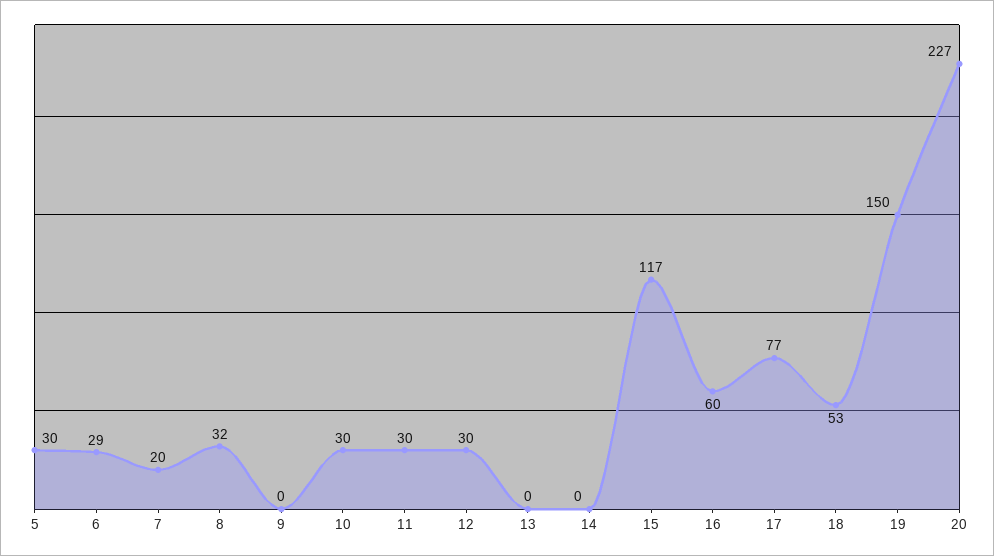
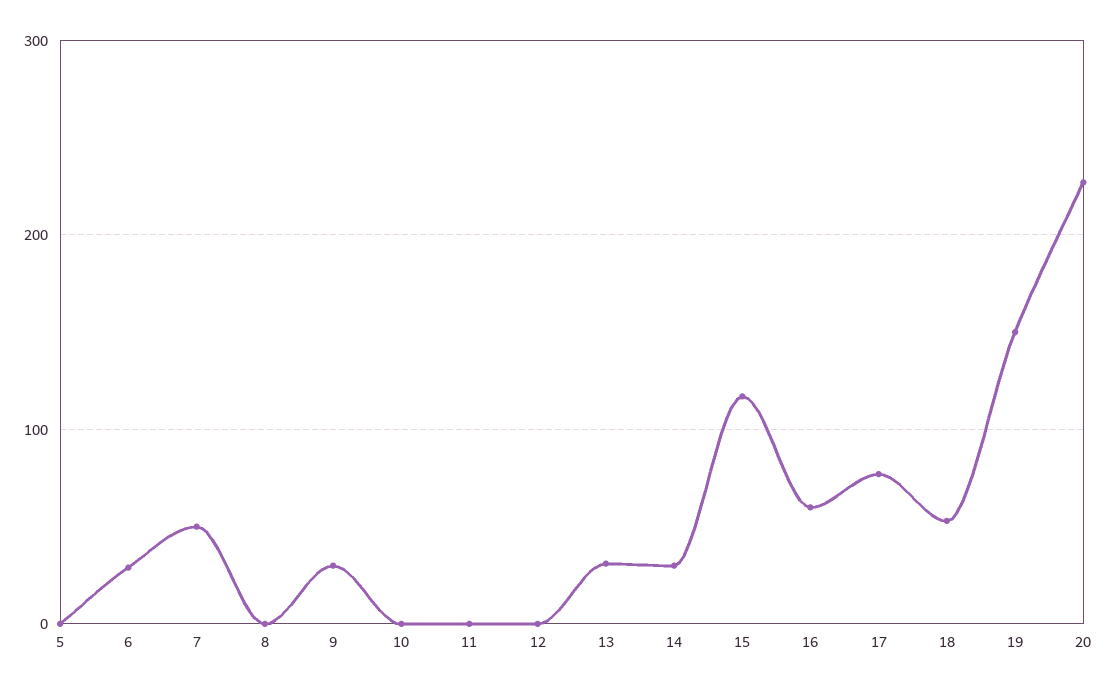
  {
-   "5": 30,
+   "5": 0,
    "6": 29,
-   "7": 20,
+   "7": 50,
-   "8": 32,
+   "8": 0,
-   "9": 0,
+   "9": 30,
-   "10": 30,
+   "10": 0,
-   "11": 30,
+   "11": 0,
-   "12": 30,
+   "12": 0,
-   "13": 0,
+   "13": 30,
-   "14": 0,
+   "14": 30,
    "15": 117,
    "16": 60,
    "17": 77,
    "18": 53,
    "19": 150,
    "20": 227
  }

